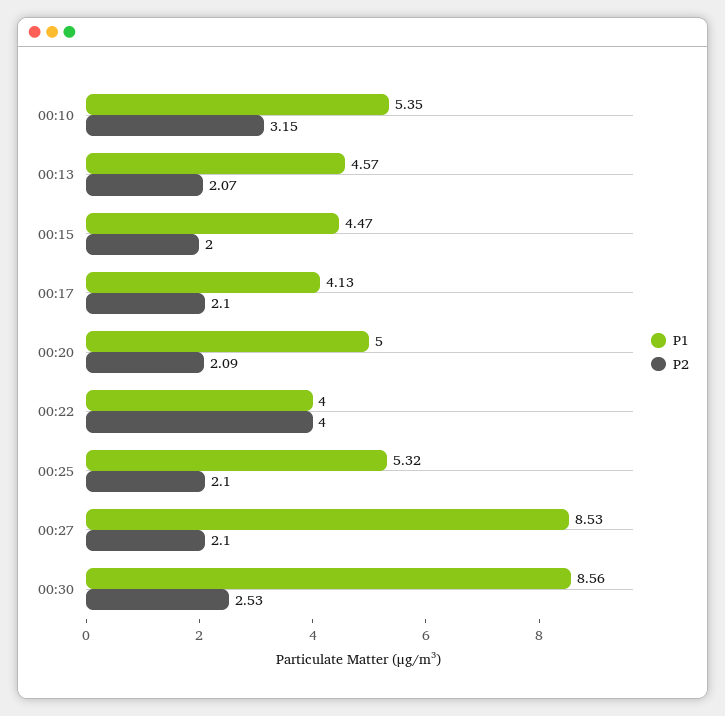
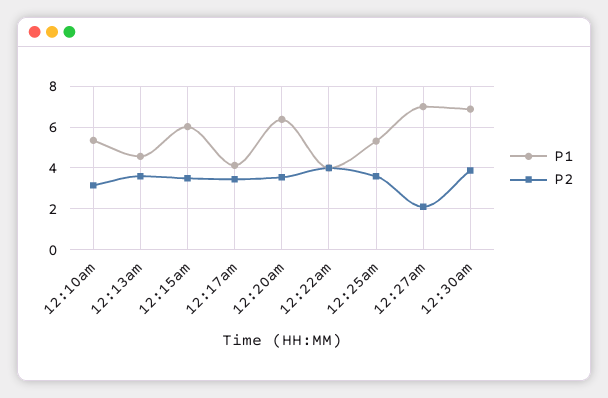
  {
    "P1": {
      "00:10": 5.35,
      "00:13": 4.57,
-     "00:15": 4.47,
+     "00:15": 6,
      "00:17": 4.13,
-     "00:20": 5,
+     "00:20": 6.5,
      "00:22": 4,
      "00:25": 5.32,
-     "00:27": 8.53,
+     "00:27": 7,
-     "00:30": 8.56
+     "00:30": 7
    },
    "P2": {
      "00:10": 3.15,
-     "00:13": 2.07,
+     "00:13": 3.5,
-     "00:15": 2,
+     "00:15": 3.5,
-     "00:17": 2.1,
+     "00:17": 3.5,
-     "00:20": 2.09,
+     "00:20": 3.5,
      "00:22": 4,
-     "00:25": 2.1,
+     "00:25": 3.5,
      "00:27": 2.1,
-     "00:30": 2.53
+     "00:30": 4
    }
  }

